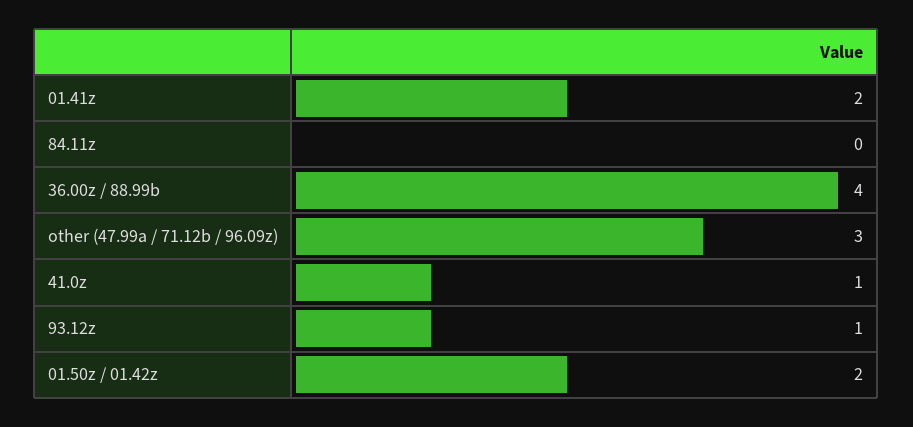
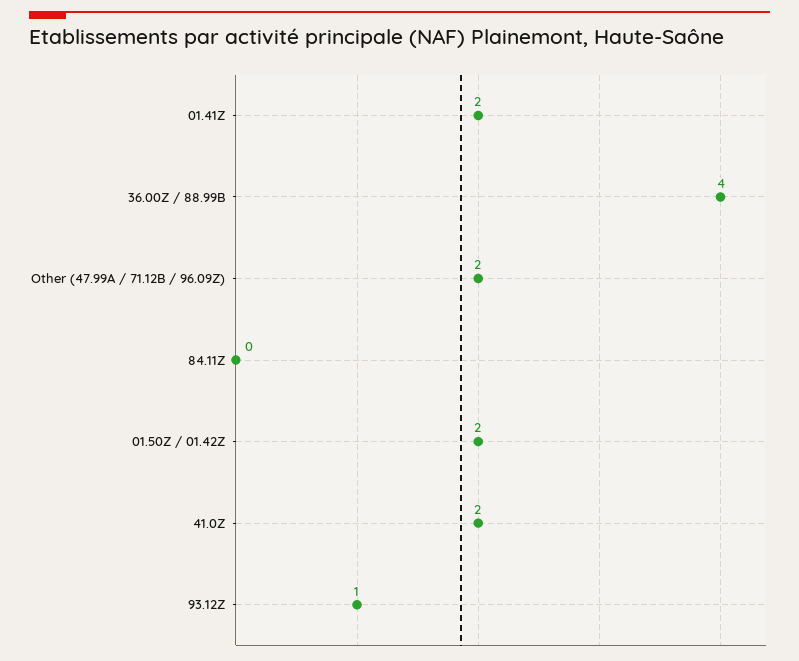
  {
    "01.41z": 2,
    "84.11z": 0,
    "36.00z / 88.99b": 4,
-   "other (47.99a / 71.12b / 96.09z)": 3,
+   "other (47.99a / 71.12b / 96.09z)": 2,
-   "41.0z": 1,
+   "41.0z": 2,
    "93.12z": 1,
    "01.50z / 01.42z": 2
  }

